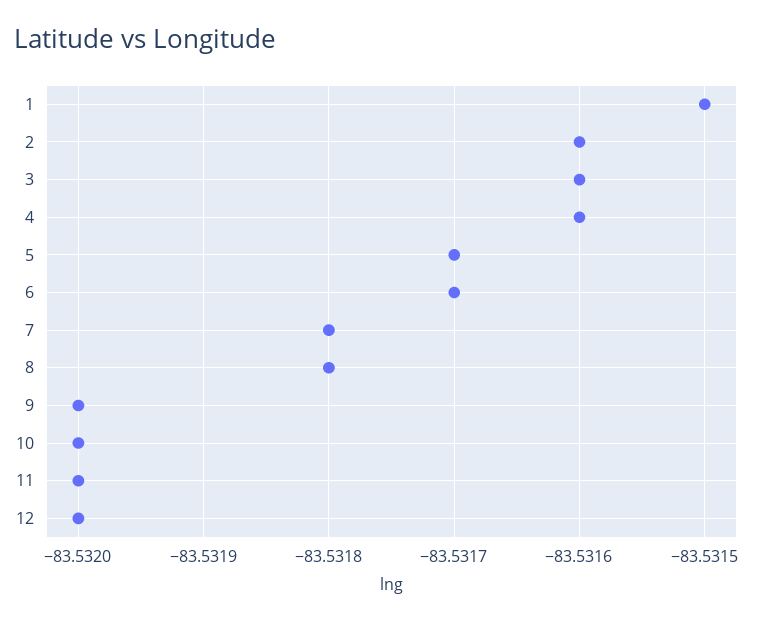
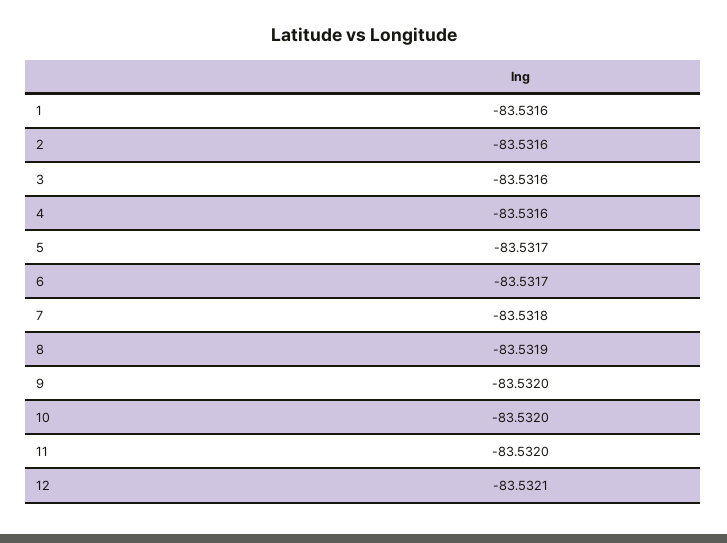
  {
-   "1": -83.5315,
+   "1": -83.5316,
    "2": -83.5316,
    "3": -83.5316,
    "4": -83.5316,
    "5": -83.5317,
    "6": -83.5317,
    "7": -83.5318,
-   "8": -83.5318,
+   "8": -83.5319,
    "9": -83.532,
    "10": -83.532,
    "11": -83.532,
-   "12": -83.532
+   "12": -83.5321
  }

